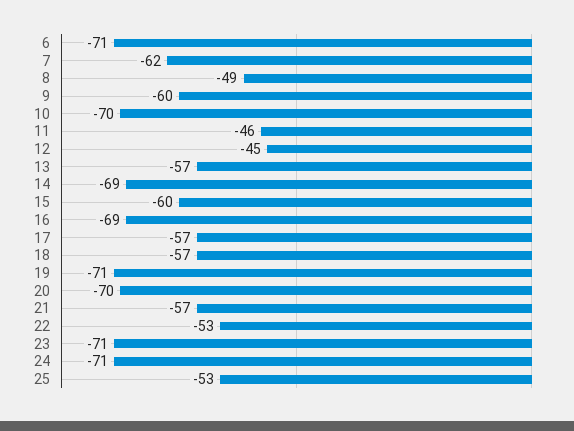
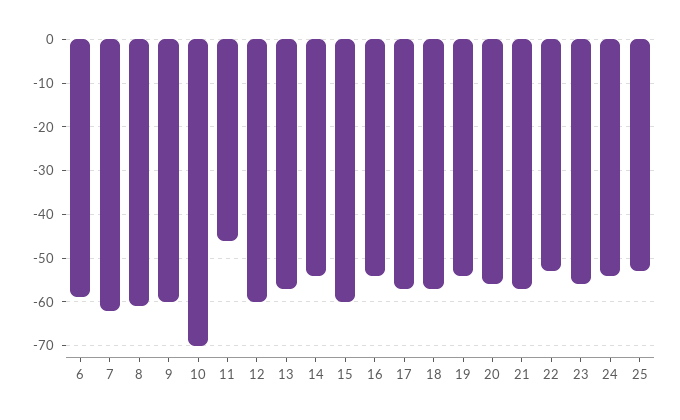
  {
-   "6": -71,
+   "6": -60,
    "7": -62,
-   "8": -49,
+   "8": -60,
    "9": -60,
    "10": -70,
    "11": -46,
-   "12": -45,
+   "12": -60,
    "13": -57,
-   "14": -69,
+   "14": -55,
    "15": -60,
-   "16": -69,
+   "16": -55,
    "17": -57,
    "18": -57,
-   "19": -71,
+   "19": -55,
-   "20": -70,
+   "20": -55,
    "21": -57,
    "22": -53,
-   "23": -71,
+   "23": -55,
-   "24": -71,
+   "24": -55,
    "25": -53
  }

